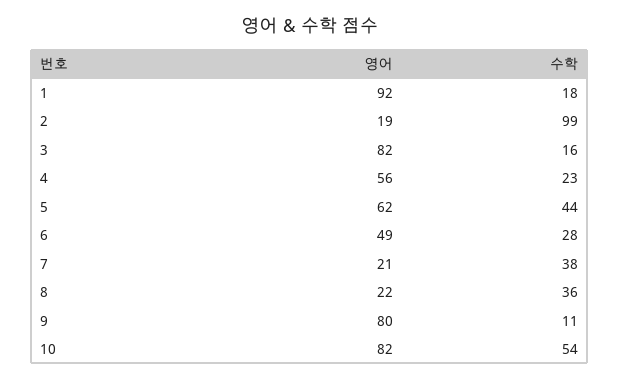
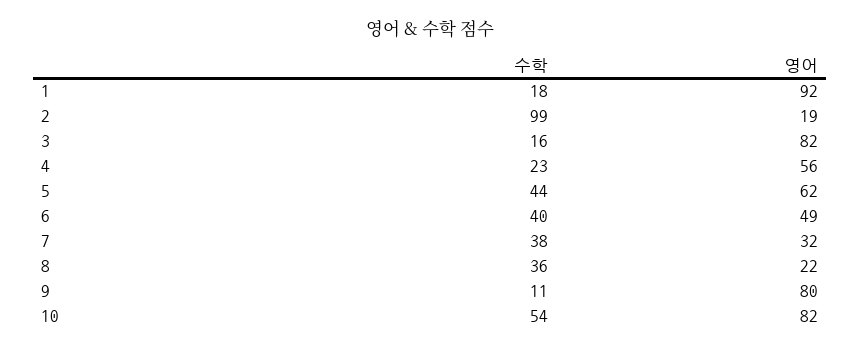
  {
    "영어": {
      "1": 92,
      "2": 19,
      "3": 82,
      "4": 56,
      "5": 62,
      "6": 49,
-     "7": 21,
+     "7": 32,
      "8": 22,
      "9": 80,
      "10": 82
    },
    "수학": {
      "1": 18,
      "2": 99,
      "3": 16,
      "4": 23,
      "5": 44,
-     "6": 28,
+     "6": 40,
      "7": 38,
      "8": 36,
      "9": 11,
      "10": 54
    }
  }

